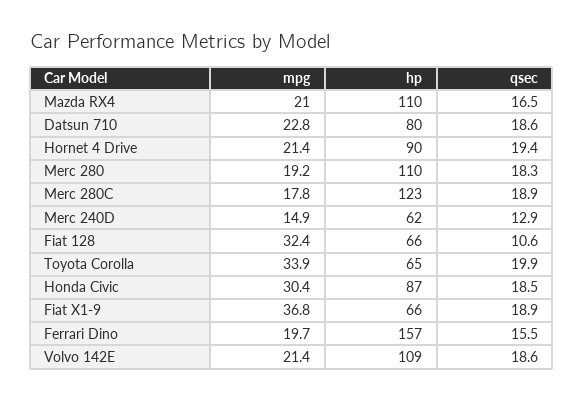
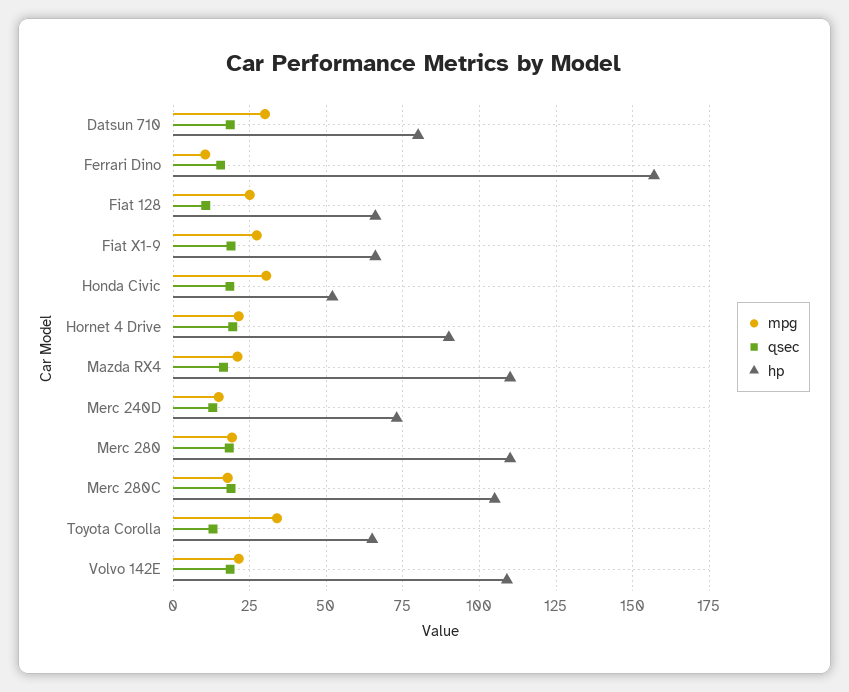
  {
    "mpg": {
      "Mazda RX4": 21,
-     "Datsun 710": 22.8,
+     "Datsun 710": 30,
      "Hornet 4 Drive": 21.4,
      "Merc 280": 19.2,
      "Merc 280C": 17.8,
      "Merc 240D": 14.9,
-     "Fiat 128": 32.4,
+     "Fiat 128": 25,
      "Toyota Corolla": 33.9,
      "Honda Civic": 30.4,
-     "Fiat X1-9": 36.8,
+     "Fiat X1-9": 27.5,
-     "Ferrari Dino": 19.7,
+     "Ferrari Dino": 10,
      "Volvo 142E": 21.4
    },
    "hp": {
      "Mazda RX4": 110,
      "Datsun 710": 80,
      "Hornet 4 Drive": 90,
      "Merc 280": 110,
-     "Merc 280C": 123,
+     "Merc 280C": 105,
-     "Merc 240D": 62,
+     "Merc 240D": 72.5,
      "Fiat 128": 66,
      "Toyota Corolla": 65,
-     "Honda Civic": 87,
+     "Honda Civic": 52.5,
      "Fiat X1-9": 66,
      "Ferrari Dino": 157,
      "Volvo 142E": 109
    },
    "qsec": {
      "Mazda RX4": 16.5,
      "Datsun 710": 18.6,
      "Hornet 4 Drive": 19.4,
      "Merc 280": 18.3,
      "Merc 280C": 18.9,
      "Merc 240D": 12.9,
      "Fiat 128": 10.6,
-     "Toyota Corolla": 19.9,
+     "Toyota Corolla": 12.5,
      "Honda Civic": 18.5,
      "Fiat X1-9": 18.9,
      "Ferrari Dino": 15.5,
      "Volvo 142E": 18.6
    }
  }

